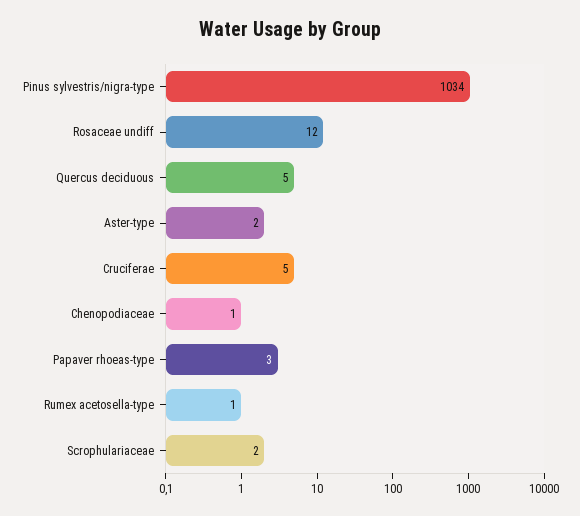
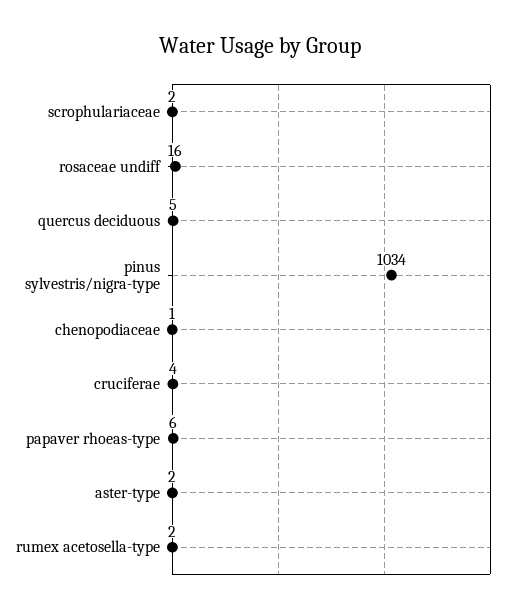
  {
    "Pinus sylvestris/nigra-type": 1034,
-   "Rosaceae undiff": 12,
+   "Rosaceae undiff": 16,
    "Quercus deciduous": 5,
    "Aster-type": 2,
-   "Cruciferae": 5,
+   "Cruciferae": 4,
    "Chenopodiaceae": 1,
-   "Papaver rhoeas-type": 3,
+   "Papaver rhoeas-type": 6,
-   "Rumex acetosella-type": 1,
+   "Rumex acetosella-type": 2,
    "Scrophulariaceae": 2
  }

